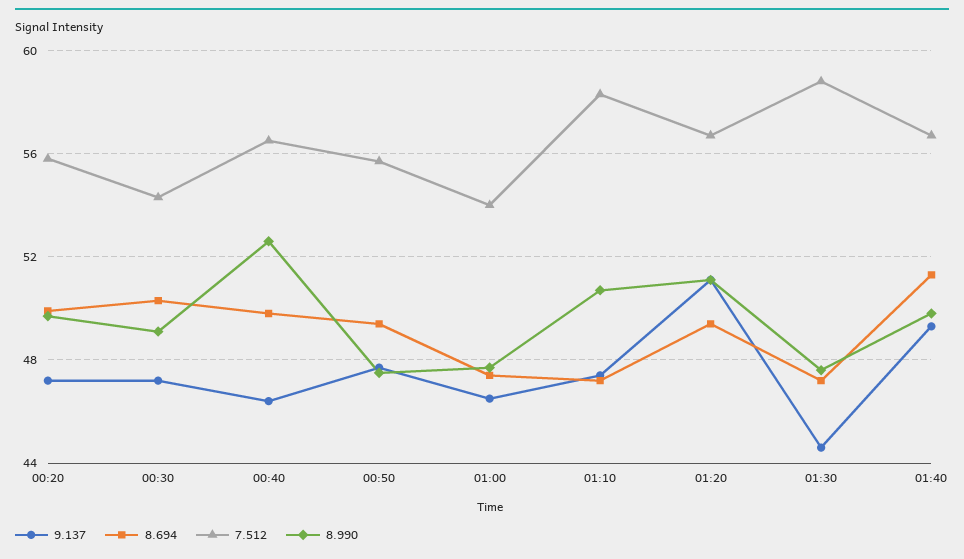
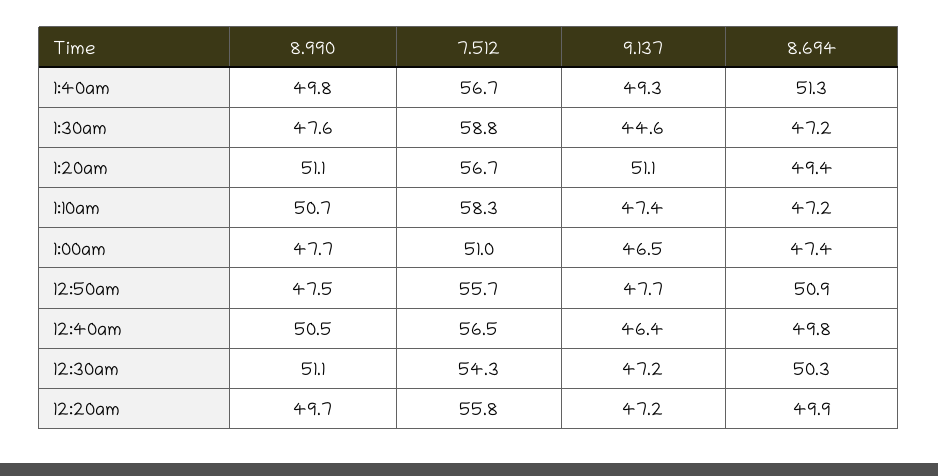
  {
    "9.137": {
      "00:20": 47.2,
      "00:30": 47.2,
      "00:40": 46.4,
      "00:50": 47.7,
      "01:00": 46.5,
      "01:10": 47.4,
      "01:20": 51.1,
      "01:30": 44.6,
      "01:40": 49.3
    },
    "8.694": {
      "00:20": 49.9,
      "00:30": 50.3,
      "00:40": 49.8,
-     "00:50": 49.5,
+     "00:50": 50.9,
      "01:00": 47.4,
      "01:10": 47.2,
      "01:20": 49.4,
      "01:30": 47.2,
      "01:40": 51.3
    },
    "7.512": {
      "00:20": 55.8,
      "00:30": 54.3,
      "00:40": 56.5,
      "00:50": 55.7,
-     "01:00": 54,
+     "01:00": 51,
      "01:10": 58.3,
      "01:20": 56.7,
      "01:30": 58.8,
      "01:40": 56.7
    },
    "8.990": {
      "00:20": 49.7,
-     "00:30": 49,
+     "00:30": 51.1,
-     "00:40": 52.5,
+     "00:40": 50.5,
      "00:50": 47.5,
      "01:00": 47.7,
      "01:10": 50.7,
      "01:20": 51.1,
      "01:30": 47.6,
      "01:40": 49.8
    }
  }

